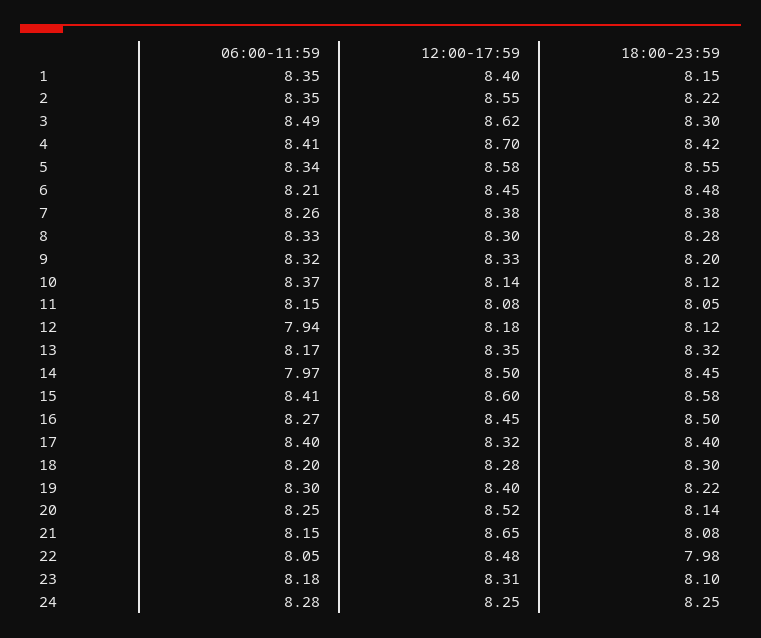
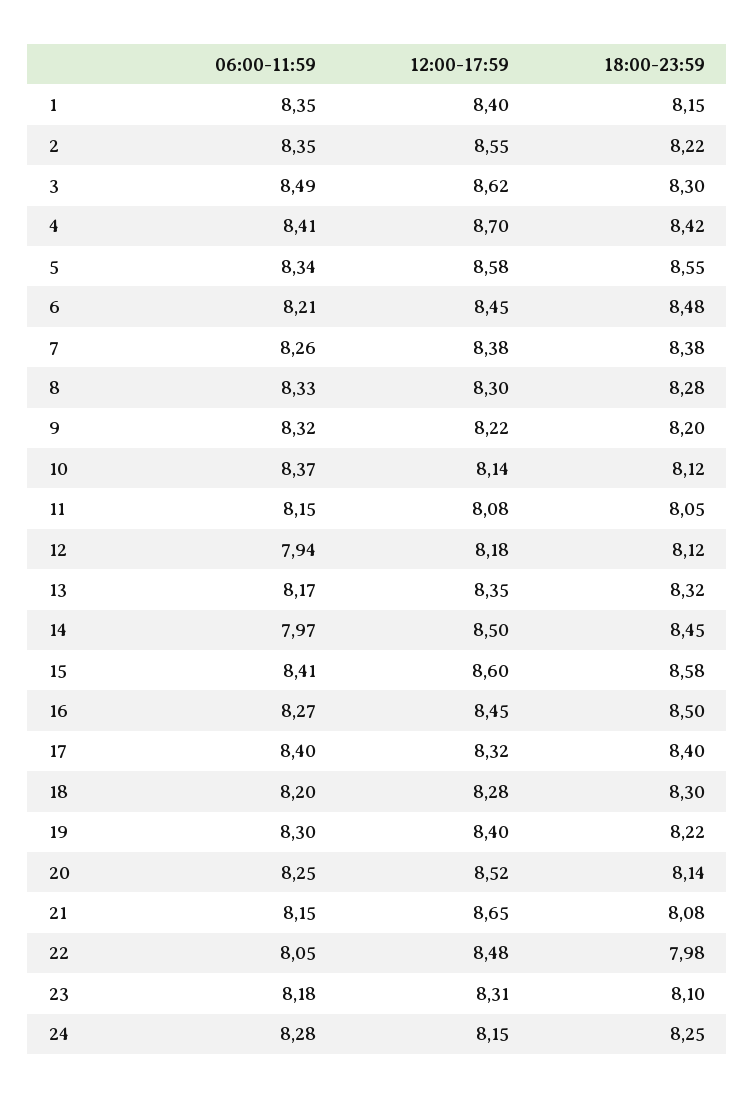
  {
    "06:00-11:59": {
      "1": 8.35,
      "2": 8.35,
      "3": 8.49,
      "4": 8.41,
      "5": 8.34,
      "6": 8.21,
      "7": 8.26,
      "8": 8.33,
      "9": 8.32,
      "10": 8.37,
      "11": 8.15,
      "12": 7.94,
      "13": 8.17,
      "14": 7.97,
      "15": 8.41,
      "16": 8.27,
      "17": 8.4,
      "18": 8.2,
      "19": 8.3,
      "20": 8.25,
      "21": 8.15,
      "22": 8.05,
      "23": 8.18,
      "24": 8.28
    },
    "12:00-17:59": {
      "1": 8.4,
      "2": 8.55,
      "3": 8.62,
      "4": 8.7,
      "5": 8.58,
      "6": 8.45,
      "7": 8.38,
      "8": 8.3,
-     "9": 8.33,
+     "9": 8.22,
      "10": 8.14,
      "11": 8.08,
      "12": 8.18,
      "13": 8.35,
      "14": 8.5,
      "15": 8.6,
      "16": 8.45,
      "17": 8.32,
      "18": 8.28,
      "19": 8.4,
      "20": 8.52,
      "21": 8.65,
      "22": 8.48,
      "23": 8.31,
-     "24": 8.25
+     "24": 8.15
    },
    "18:00-23:59": {
      "1": 8.15,
      "2": 8.22,
      "3": 8.3,
      "4": 8.42,
      "5": 8.55,
      "6": 8.48,
      "7": 8.38,
      "8": 8.28,
      "9": 8.2,
      "10": 8.12,
      "11": 8.05,
      "12": 8.12,
      "13": 8.32,
      "14": 8.45,
      "15": 8.58,
      "16": 8.5,
      "17": 8.4,
      "18": 8.3,
      "19": 8.22,
      "20": 8.14,
      "21": 8.08,
      "22": 7.98,
      "23": 8.1,
      "24": 8.25
    }
  }

